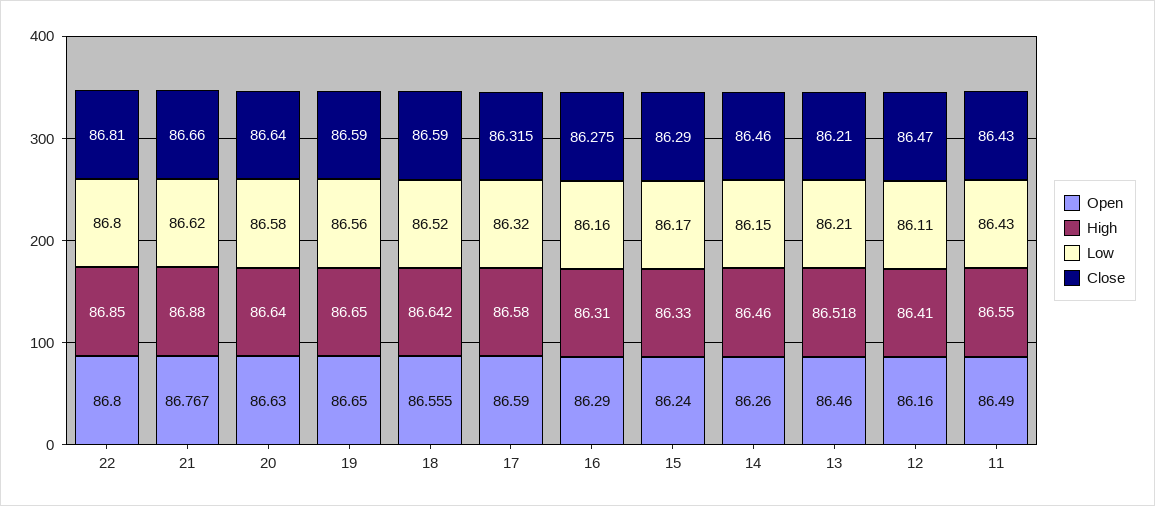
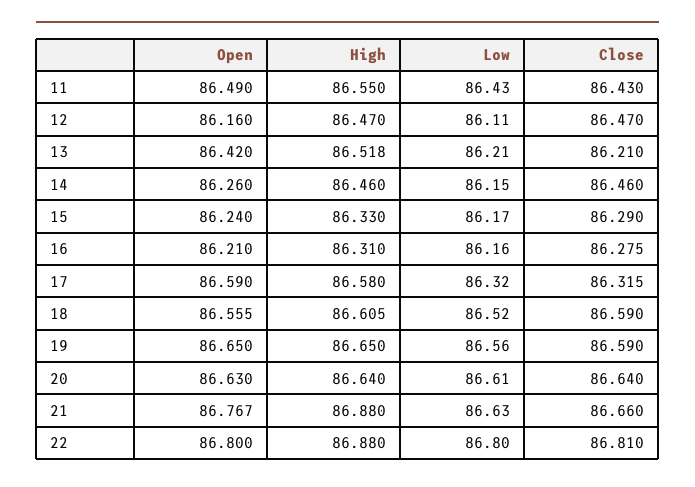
  {
    "Open": {
      "22": 86.8,
      "21": 86.767,
      "20": 86.63,
      "19": 86.65,
      "18": 86.555,
      "17": 86.59,
-     "16": 86.29,
+     "16": 86.21,
      "15": 86.24,
      "14": 86.26,
-     "13": 86.46,
+     "13": 86.42,
      "12": 86.16,
      "11": 86.49
    },
    "High": {
-     "22": 86.85,
+     "22": 86.88,
      "21": 86.88,
      "20": 86.64,
      "19": 86.65,
-     "18": 86.642,
+     "18": 86.605,
      "17": 86.58,
      "16": 86.31,
      "15": 86.33,
      "14": 86.46,
      "13": 86.518,
-     "12": 86.41,
+     "12": 86.47,
      "11": 86.55
    },
    "Low": {
      "22": 86.8,
-     "21": 86.62,
+     "21": 86.63,
-     "20": 86.58,
+     "20": 86.61,
      "19": 86.56,
      "18": 86.52,
      "17": 86.32,
      "16": 86.16,
      "15": 86.17,
      "14": 86.15,
      "13": 86.21,
      "12": 86.11,
      "11": 86.43
    },
    "Close": {
      "22": 86.81,
      "21": 86.66,
      "20": 86.64,
      "19": 86.59,
      "18": 86.59,
      "17": 86.315,
      "16": 86.275,
      "15": 86.29,
      "14": 86.46,
      "13": 86.21,
      "12": 86.47,
      "11": 86.43
    }
  }

